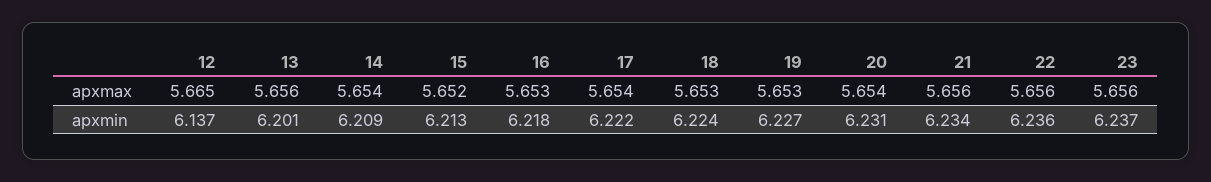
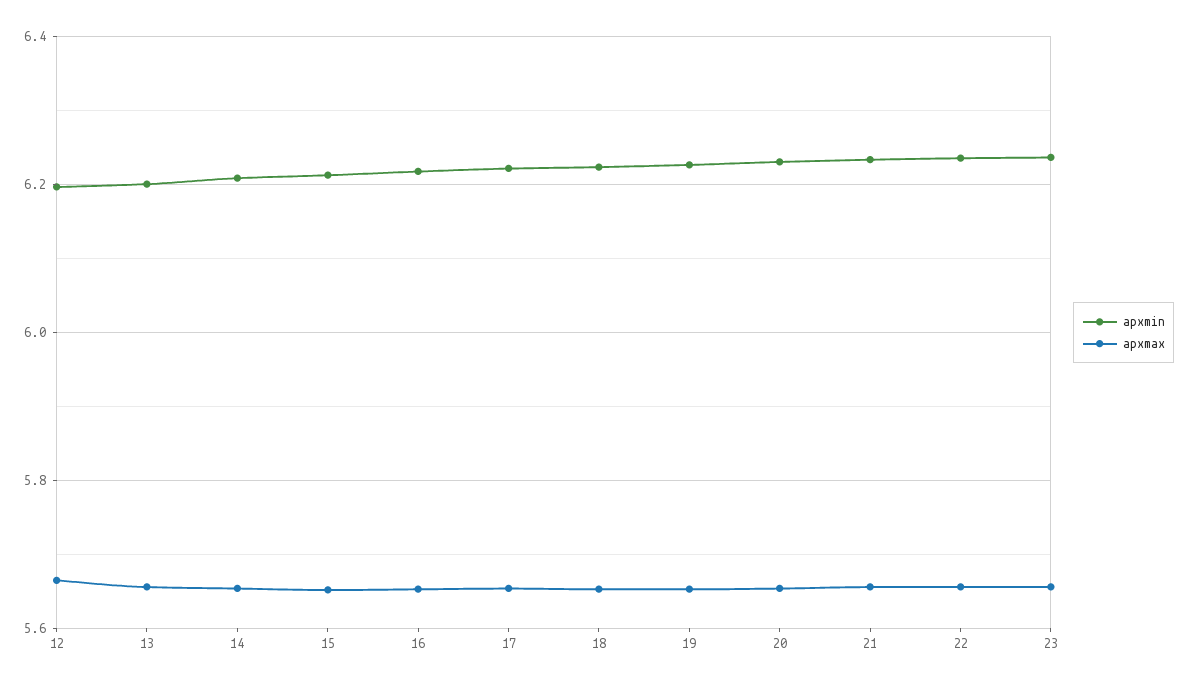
  {
    "apxmax": {
      "12": 5.665,
      "13": 5.656,
      "14": 5.654,
      "15": 5.652,
      "16": 5.653,
      "17": 5.654,
      "18": 5.653,
      "19": 5.653,
      "20": 5.654,
      "21": 5.656,
      "22": 5.656,
      "23": 5.656
    },
    "apxmin": {
-     "12": 6.137,
+     "12": 6.2,
      "13": 6.201,
      "14": 6.209,
      "15": 6.213,
      "16": 6.218,
      "17": 6.222,
      "18": 6.224,
      "19": 6.227,
      "20": 6.231,
      "21": 6.234,
      "22": 6.236,
      "23": 6.237
    }
  }

